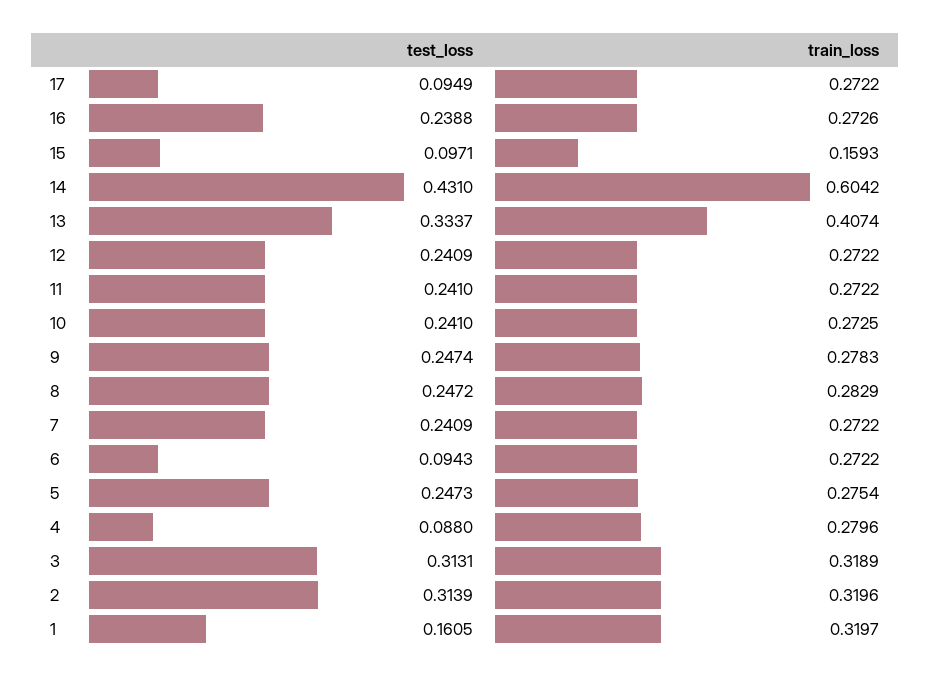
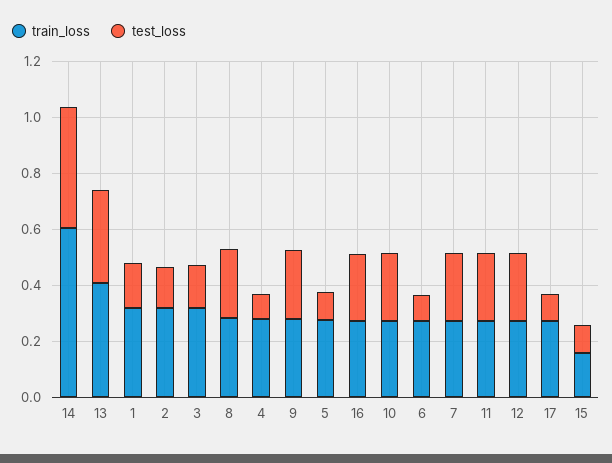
  {
    "test_loss": {
      "17": 0.0949,
      "16": 0.2388,
      "15": 0.0971,
      "14": 0.431,
      "13": 0.3337,
      "12": 0.2409,
      "11": 0.241,
      "10": 0.241,
      "9": 0.2474,
      "8": 0.2472,
      "7": 0.2409,
      "6": 0.0943,
-     "5": 0.2473,
+     "5": 0.1,
      "4": 0.088,
-     "3": 0.3131,
+     "3": 0.15,
-     "2": 0.3139,
+     "2": 0.15,
      "1": 0.1605
    },
    "train_loss": {
      "17": 0.2722,
      "16": 0.2726,
      "15": 0.1593,
      "14": 0.6042,
      "13": 0.4074,
      "12": 0.2722,
      "11": 0.2722,
      "10": 0.2725,
      "9": 0.2783,
      "8": 0.2829,
      "7": 0.2722,
      "6": 0.2722,
      "5": 0.2754,
      "4": 0.2796,
      "3": 0.3189,
      "2": 0.3196,
      "1": 0.3197
    }
  }

